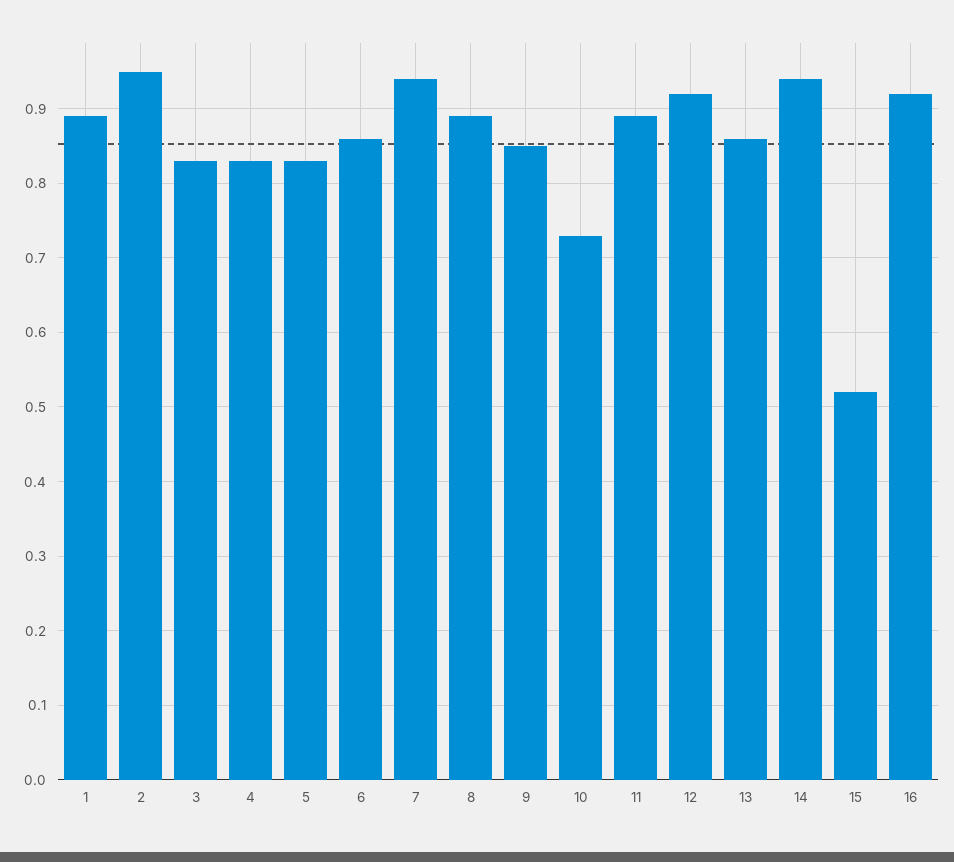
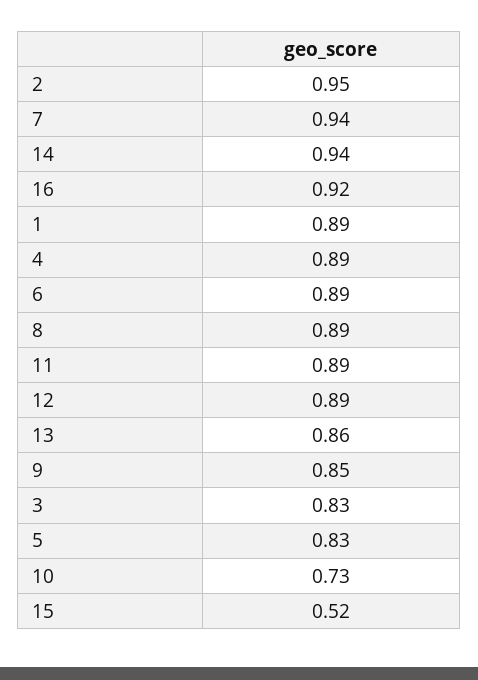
  {
    "1": 0.89,
    "2": 0.95,
    "3": 0.83,
-   "4": 0.83,
+   "4": 0.89,
    "5": 0.83,
-   "6": 0.86,
+   "6": 0.89,
    "7": 0.94,
    "8": 0.89,
    "9": 0.85,
    "10": 0.73,
    "11": 0.89,
-   "12": 0.92,
+   "12": 0.89,
    "13": 0.86,
    "14": 0.94,
    "15": 0.52,
    "16": 0.92
  }

